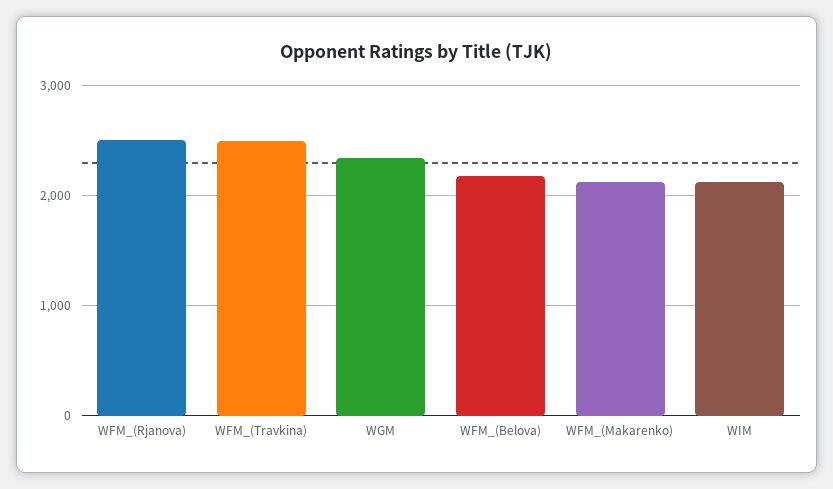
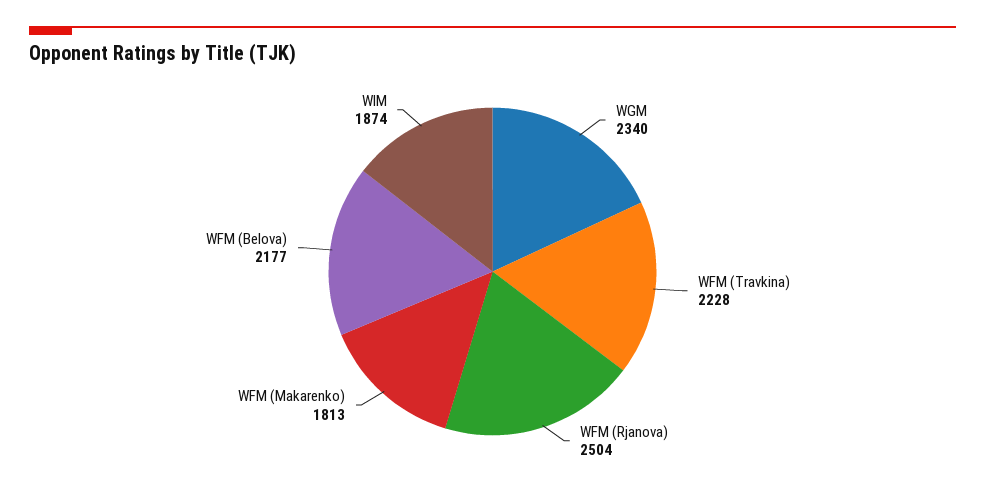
  {
    "WFM_(Rjanova)": 2504,
-   "WFM_(Travkina)": 2500,
+   "WFM_(Travkina)": 2228,
    "WGM": 2340,
    "WFM_(Belova)": 2177,
-   "WFM_(Makarenko)": 2100,
+   "WFM_(Makarenko)": 1813,
-   "WIM": 2100
+   "WIM": 1874
  }

